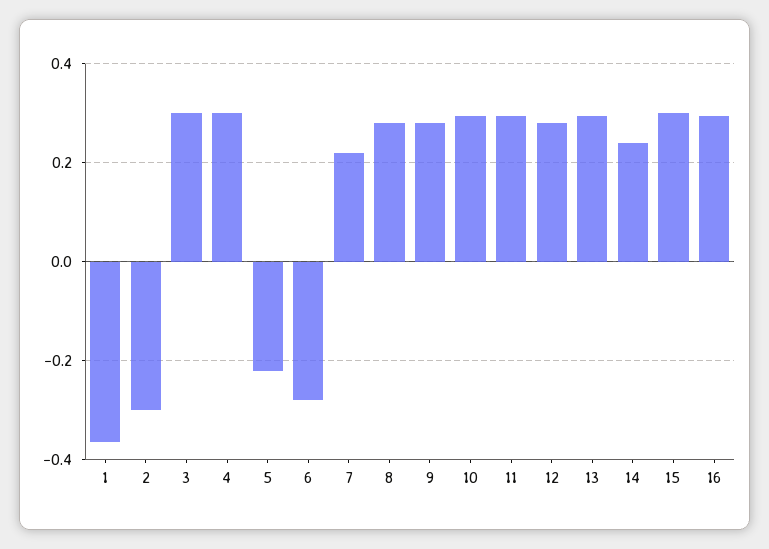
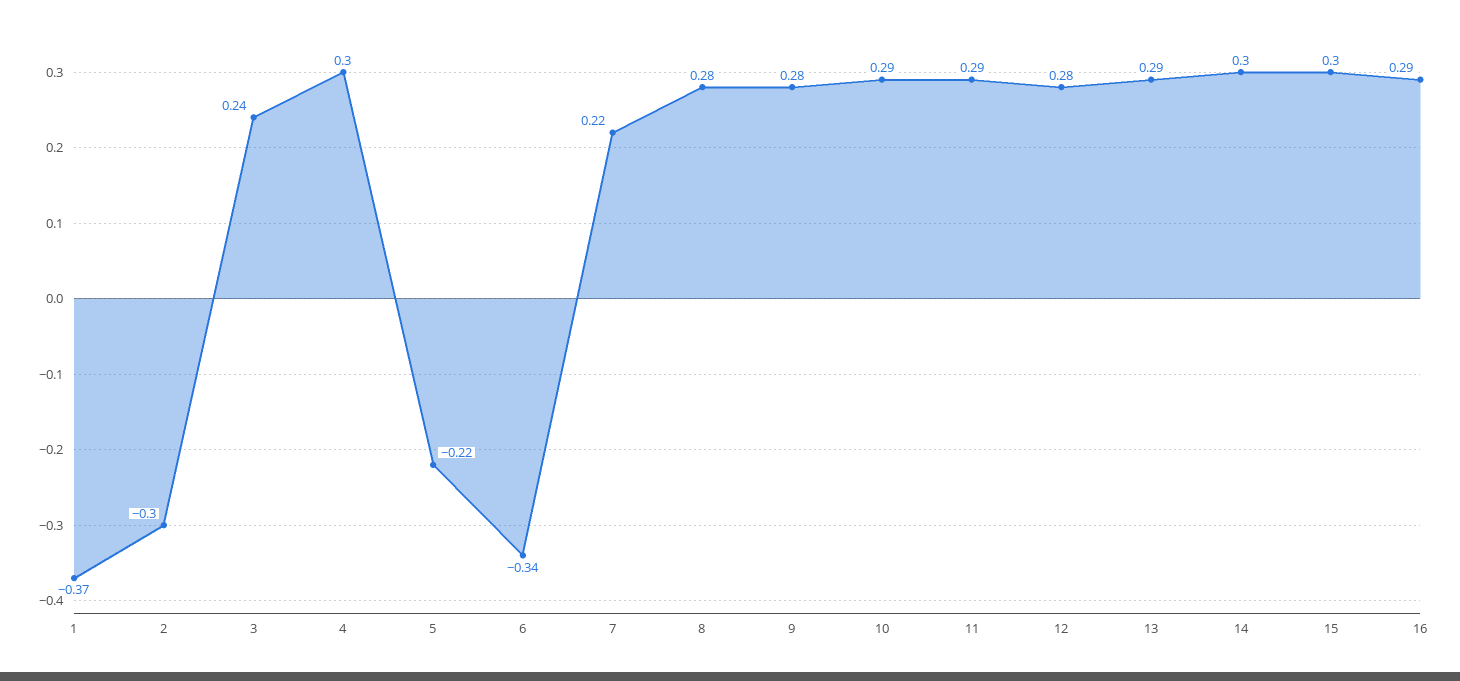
  {
    "1": -0.37,
    "2": -0.3,
-   "3": 0.3,
+   "3": 0.24,
    "4": 0.3,
    "5": -0.22,
-   "6": -0.28,
+   "6": -0.34,
    "7": 0.22,
    "8": 0.28,
    "9": 0.28,
    "10": 0.29,
    "11": 0.29,
    "12": 0.28,
    "13": 0.29,
-   "14": 0.24,
+   "14": 0.3,
    "15": 0.3,
    "16": 0.29
  }

